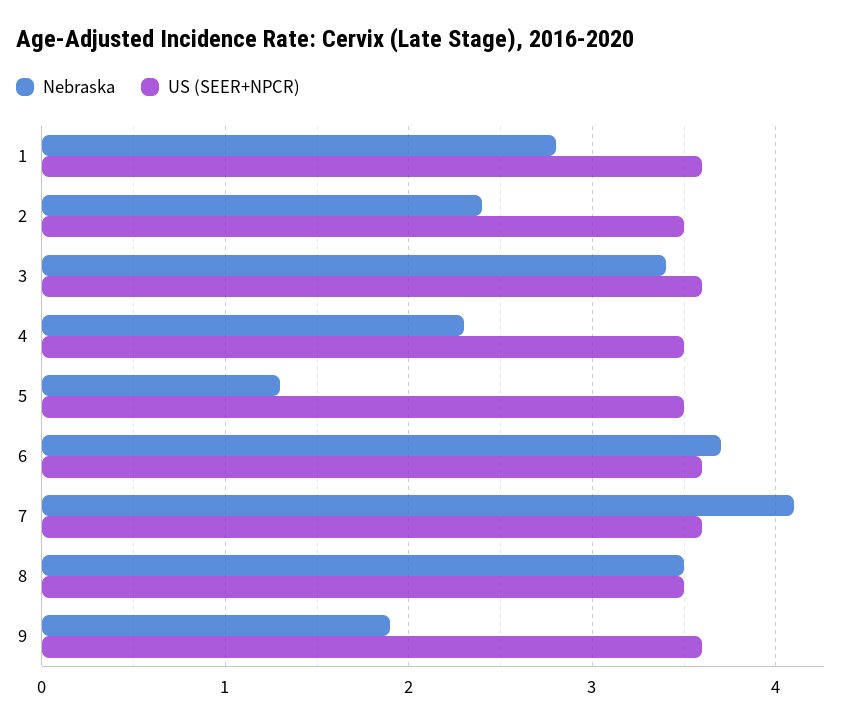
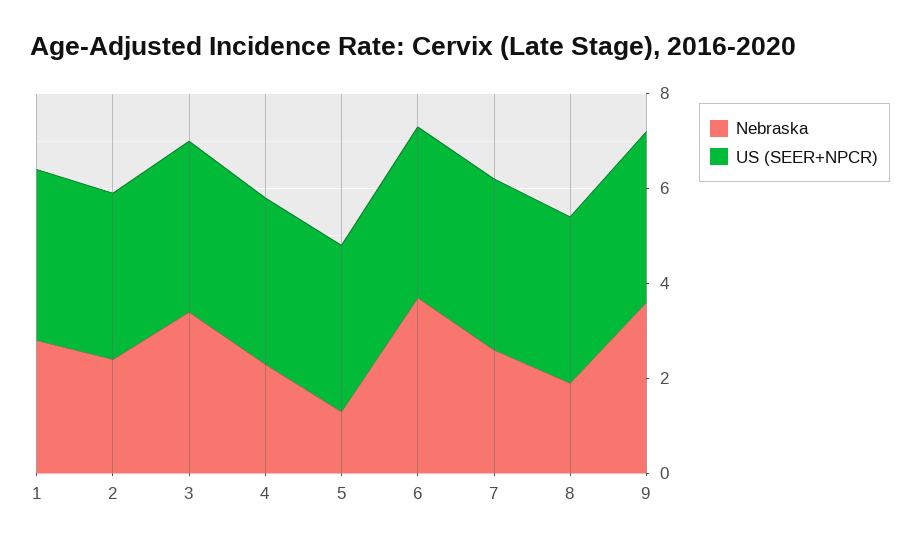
  {
    "Nebraska": {
      "1": 2.8,
      "2": 2.4,
      "3": 3.4,
      "4": 2.3,
      "5": 1.3,
      "6": 3.7,
-     "7": 4.1,
+     "7": 2.5,
-     "8": 3.5,
+     "8": 2,
-     "9": 1.9
+     "9": 3.5
    },
    "US (SEER+NPCR)": {
      "1": 3.6,
      "2": 3.5,
      "3": 3.6,
      "4": 3.5,
      "5": 3.5,
      "6": 3.6,
      "7": 3.6,
      "8": 3.5,
      "9": 3.6
    }
  }

